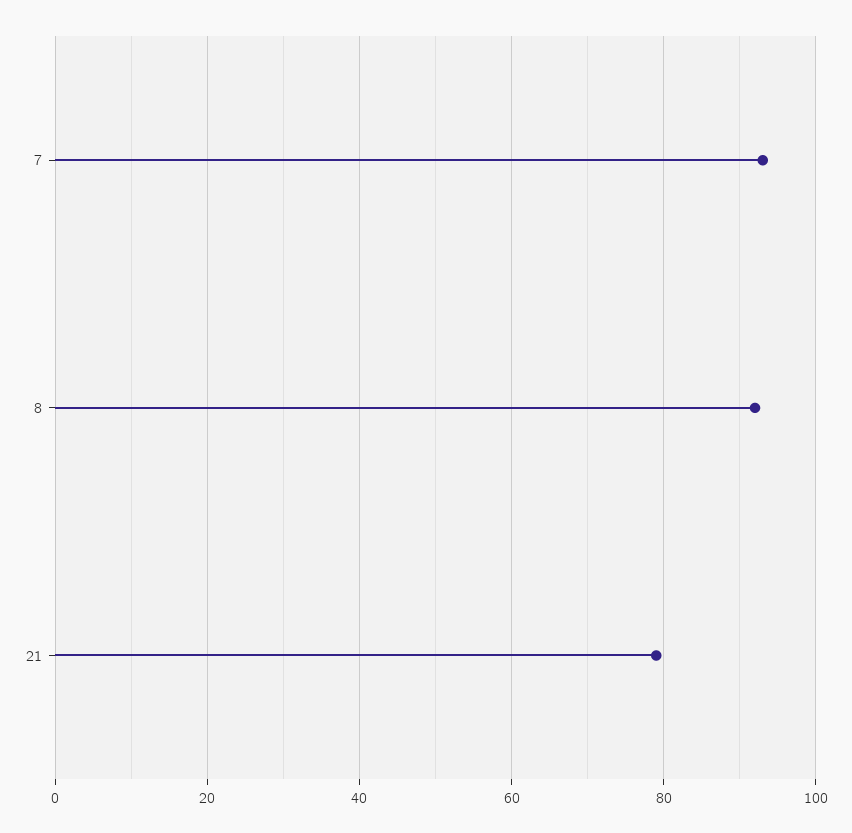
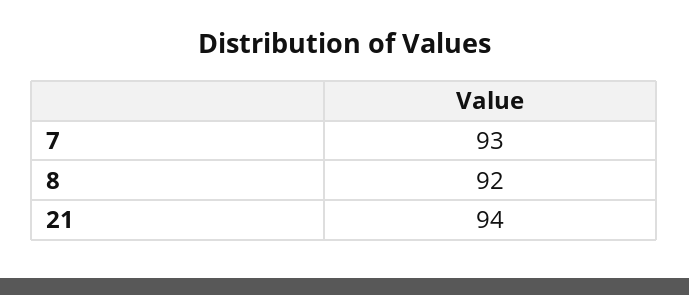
  {
    "7": 93,
    "8": 92,
-   "21": 80
+   "21": 94
  }

